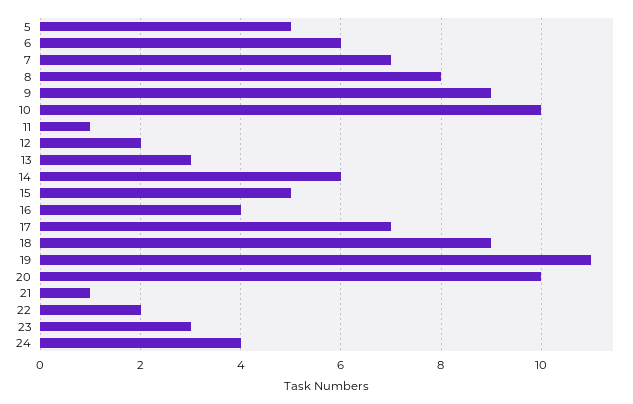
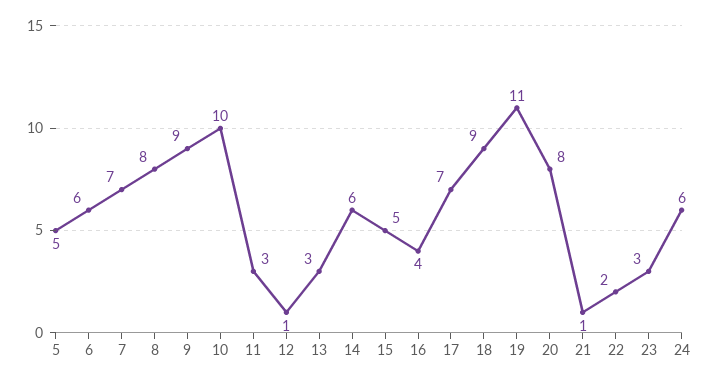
  {
    "5": 5,
    "6": 6,
    "7": 7,
    "8": 8,
    "9": 9,
    "10": 10,
-   "11": 1,
+   "11": 3,
-   "12": 2,
+   "12": 1,
    "13": 3,
    "14": 6,
    "15": 5,
    "16": 4,
    "17": 7,
    "18": 9,
    "19": 11,
-   "20": 10,
+   "20": 8,
    "21": 1,
    "22": 2,
    "23": 3,
-   "24": 4
+   "24": 6
  }

